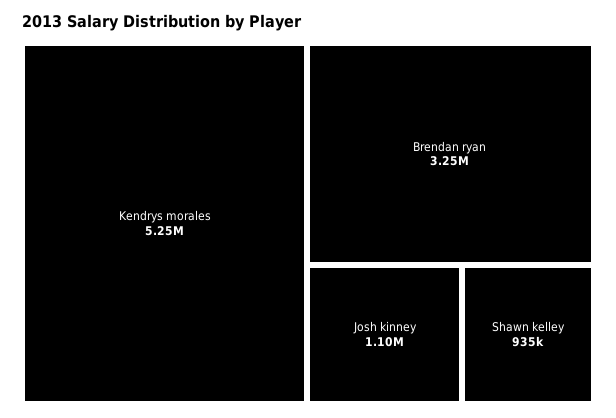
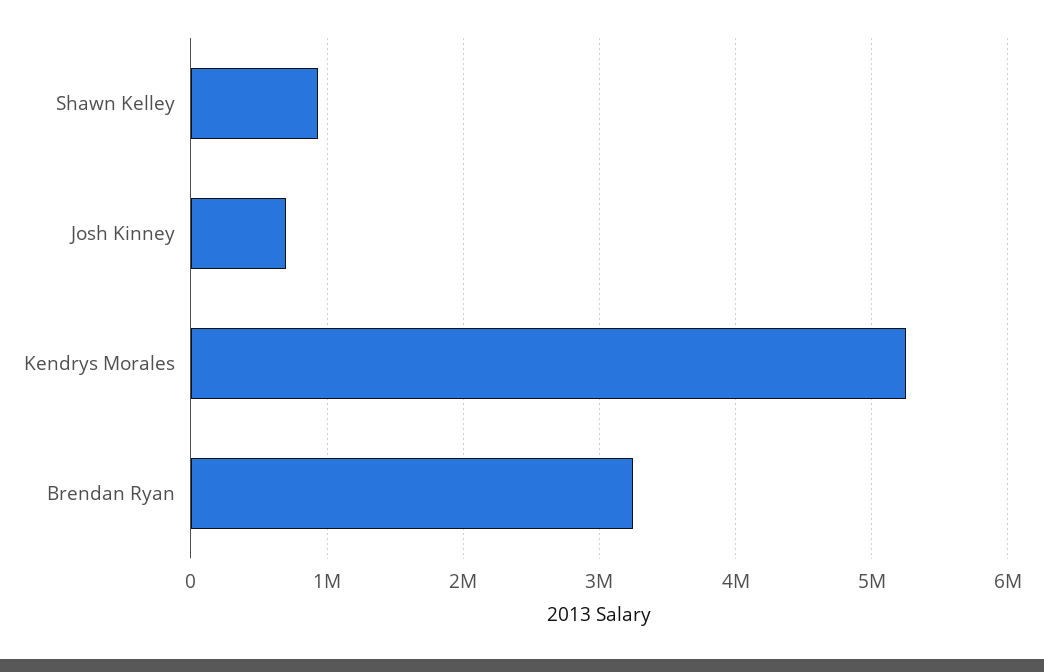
  {
    "Kendrys morales": 5250000,
    "Brendan ryan": 3250000,
-   "Josh kinney": 1100000,
+   "Josh kinney": 700000,
    "Shawn kelley": 935000
  }

